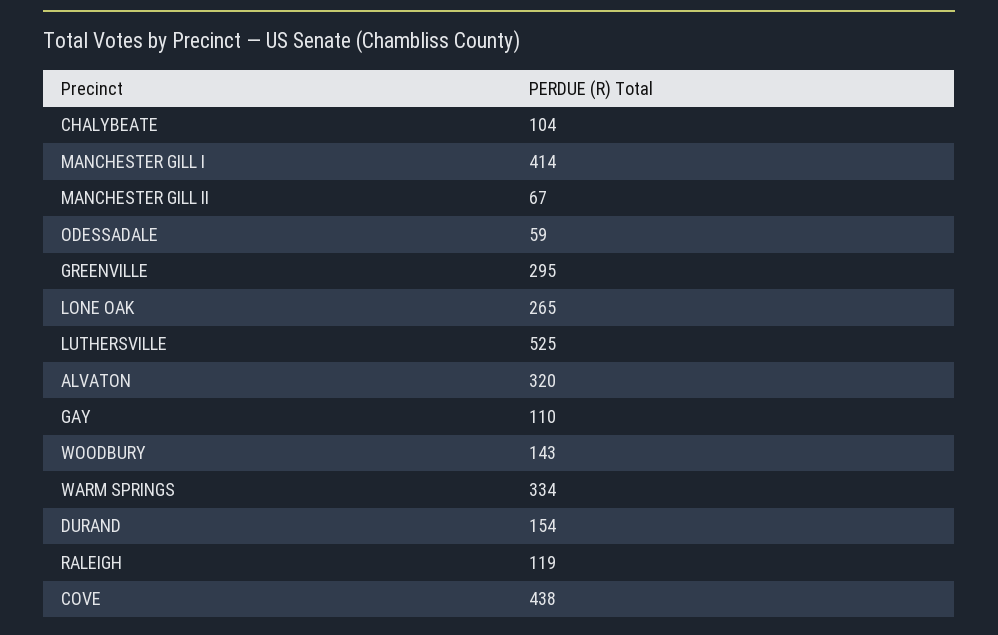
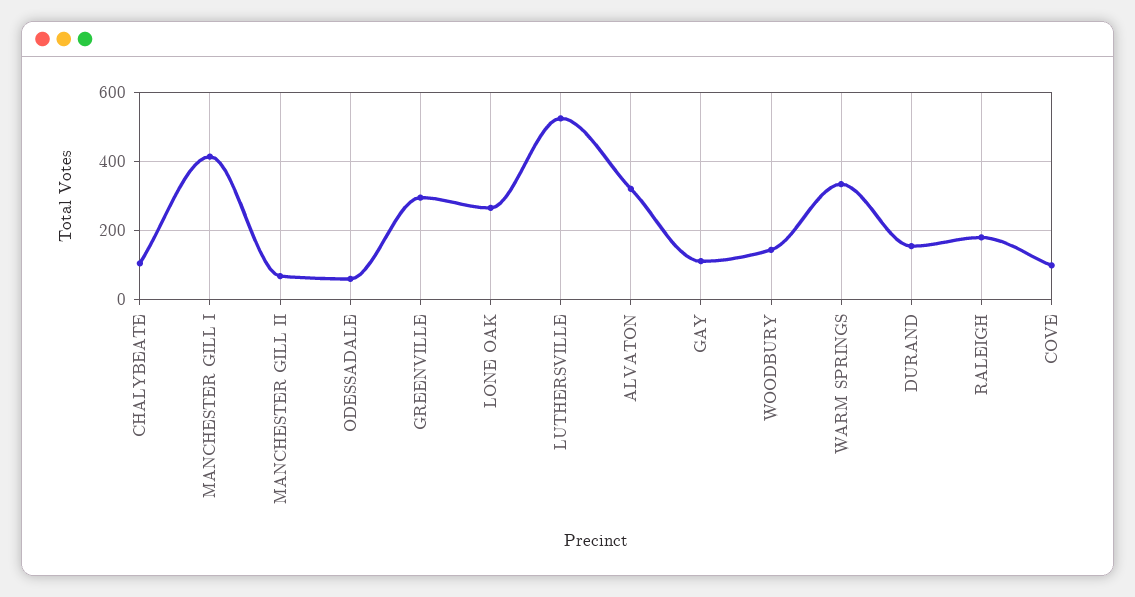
  {
    "CHALYBEATE": 104,
    "MANCHESTER GILL I": 414,
    "MANCHESTER GILL II": 67,
    "ODESSADALE": 59,
    "GREENVILLE": 295,
    "LONE OAK": 265,
    "LUTHERSVILLE": 525,
    "ALVATON": 320,
    "GAY": 110,
    "WOODBURY": 143,
    "WARM SPRINGS": 334,
    "DURAND": 154,
-   "RALEIGH": 119,
+   "RALEIGH": 180,
-   "COVE": 438
+   "COVE": 100
  }

